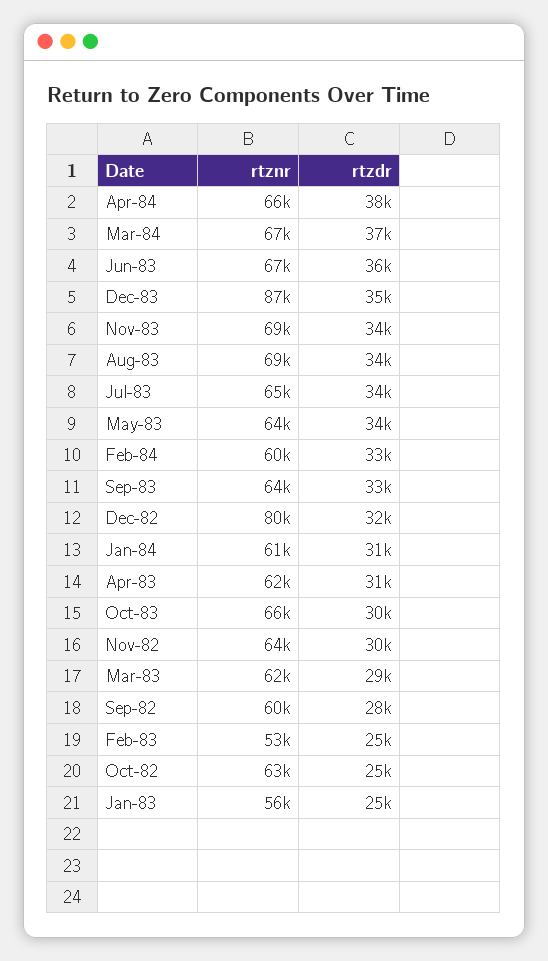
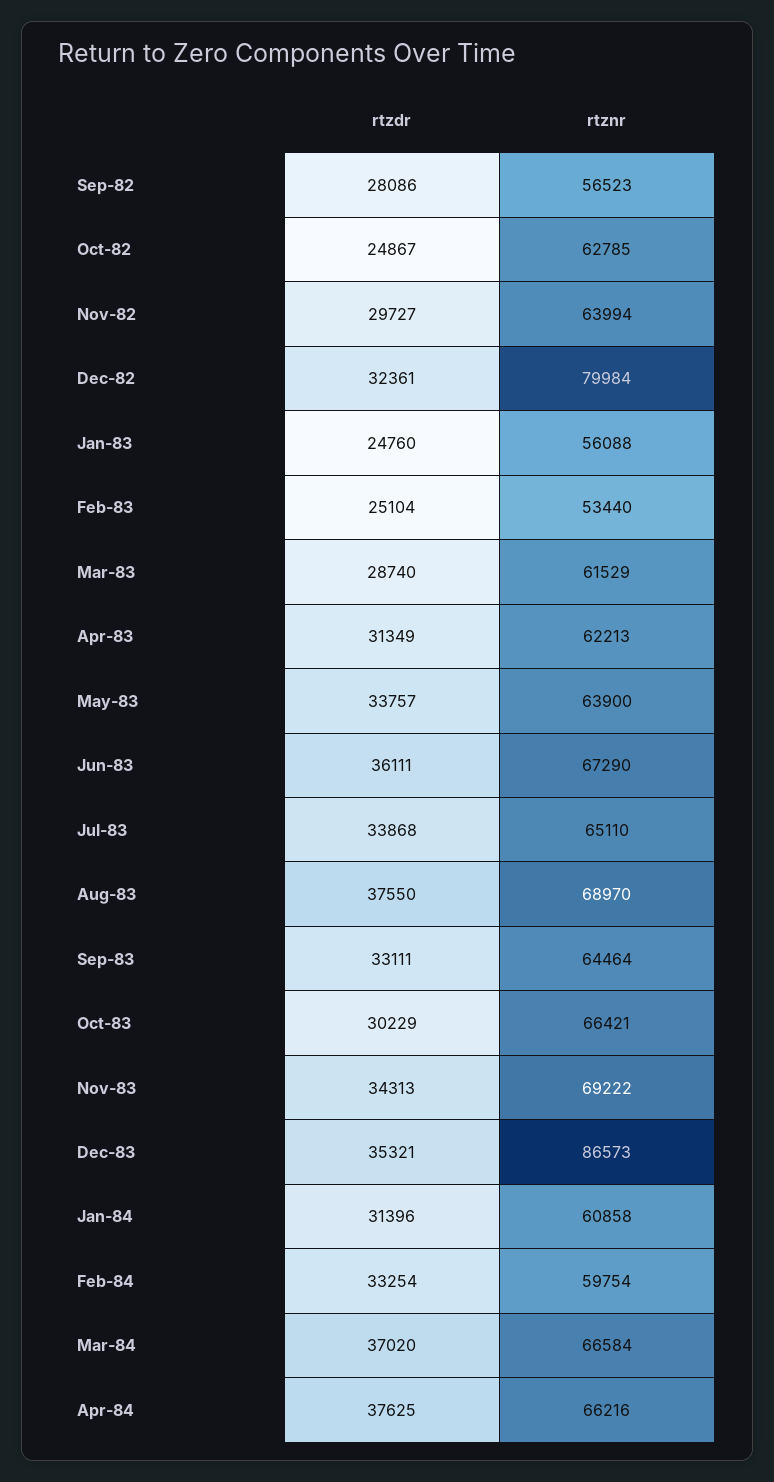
  {
    "rtznr": {
      "Apr-84": 66216,
      "Mar-84": 66584,
      "Jun-83": 67290,
      "Dec-83": 86573,
      "Nov-83": 69222,
      "Aug-83": 68970,
      "Jul-83": 65110,
      "May-83": 63900,
      "Feb-84": 59754,
      "Sep-83": 64464,
      "Dec-82": 79984,
      "Jan-84": 60858,
      "Apr-83": 62213,
      "Oct-83": 66421,
      "Nov-82": 63994,
      "Mar-83": 61529,
-     "Sep-82": 60000,
+     "Sep-82": 56523,
      "Feb-83": 53440,
      "Oct-82": 62785,
      "Jan-83": 56088
    },
    "rtzdr": {
      "Apr-84": 37625,
      "Mar-84": 37020,
      "Jun-83": 36111,
      "Dec-83": 35321,
      "Nov-83": 34313,
-     "Aug-83": 34000,
+     "Aug-83": 37550,
      "Jul-83": 33868,
      "May-83": 33757,
      "Feb-84": 33254,
      "Sep-83": 33111,
      "Dec-82": 32361,
      "Jan-84": 31396,
      "Apr-83": 31349,
      "Oct-83": 30229,
      "Nov-82": 29727,
      "Mar-83": 28740,
      "Sep-82": 28086,
      "Feb-83": 25104,
      "Oct-82": 24867,
      "Jan-83": 24760
    }
  }

